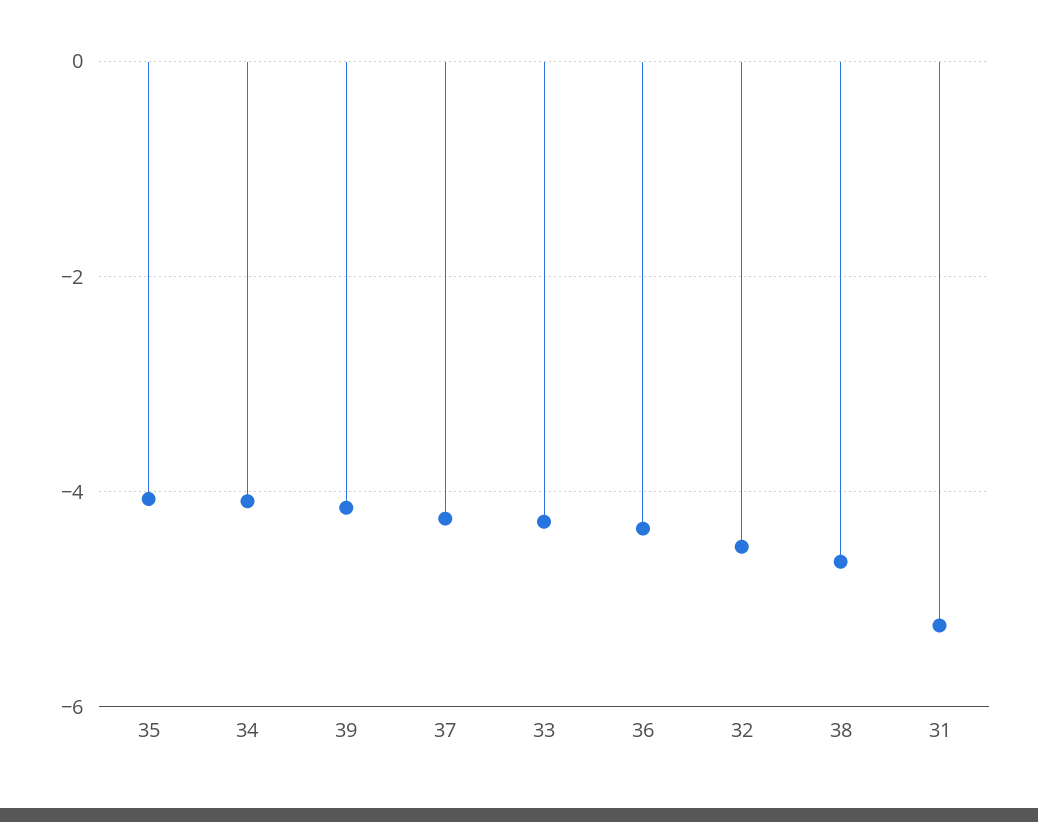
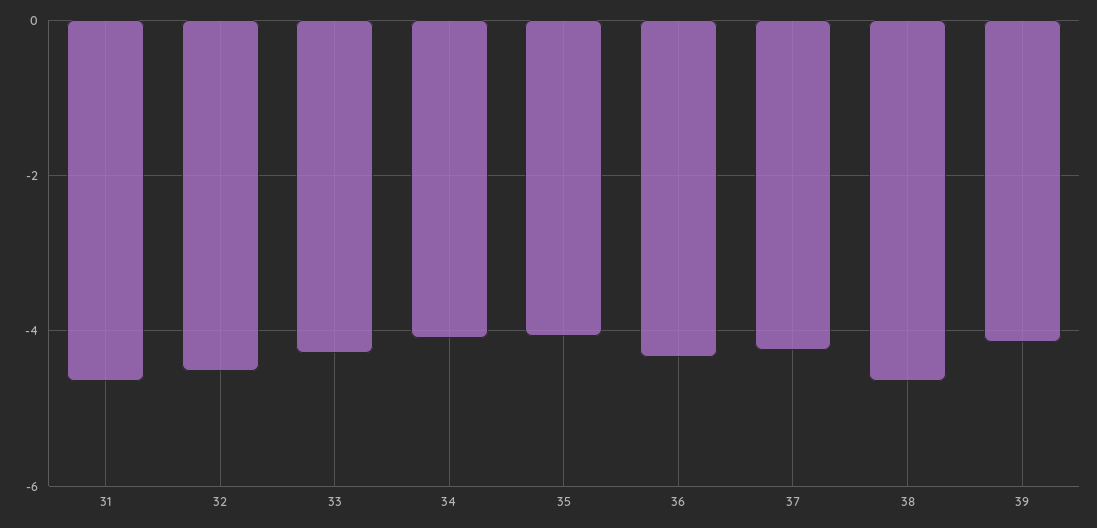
  {
    "35": -4,
    "34": -4,
    "39": -4.2,
    "37": -4.2,
    "33": -4.2,
    "36": -4.4,
    "32": -4.6,
    "38": -4.6,
-   "31": -5.2
+   "31": -4.6
  }

